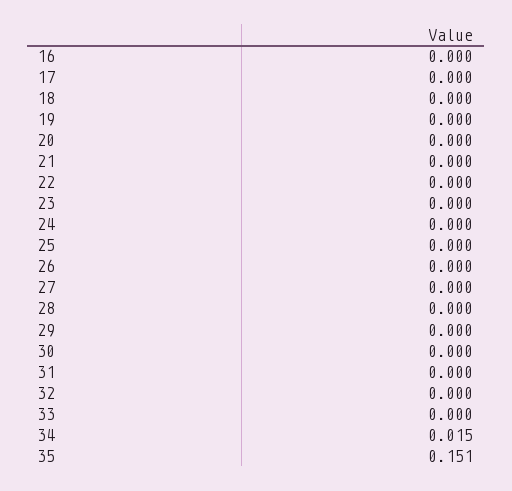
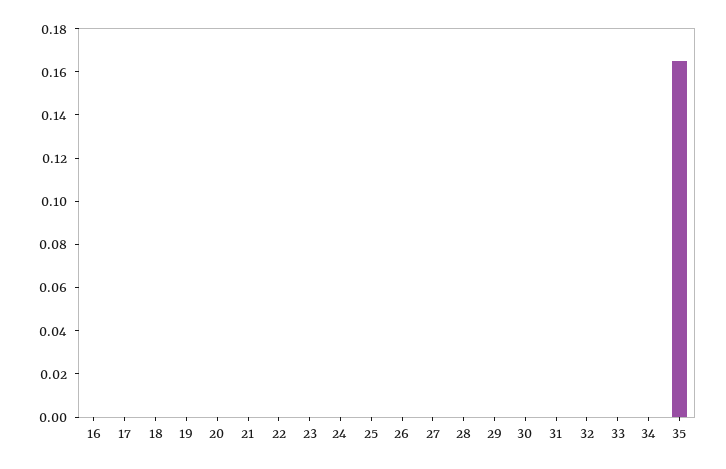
  {
    "16": 0,
    "17": 0,
    "18": 0,
    "19": 0,
    "20": 0,
    "21": 0,
    "22": 0,
    "23": 0,
    "24": 0,
    "25": 0,
    "26": 0,
    "27": 0,
    "28": 0,
    "29": 0,
    "30": 0,
    "31": 0,
    "32": 0,
    "33": 0,
-   "34": 0.015,
+   "34": 0,
-   "35": 0.151
+   "35": 0.165
  }

